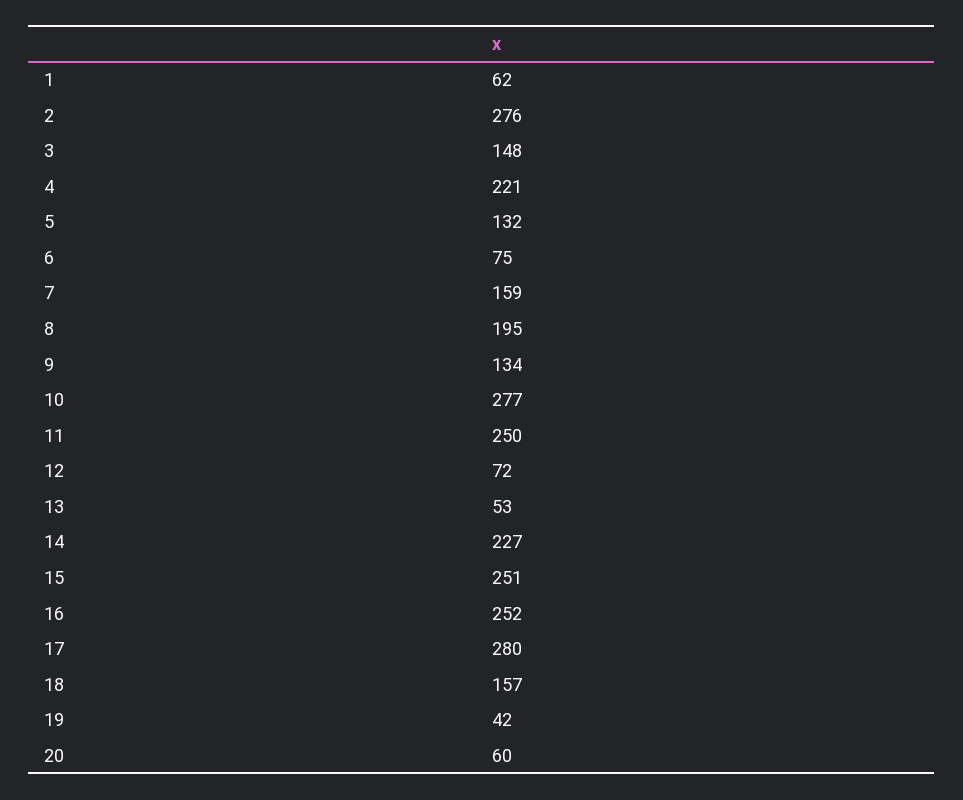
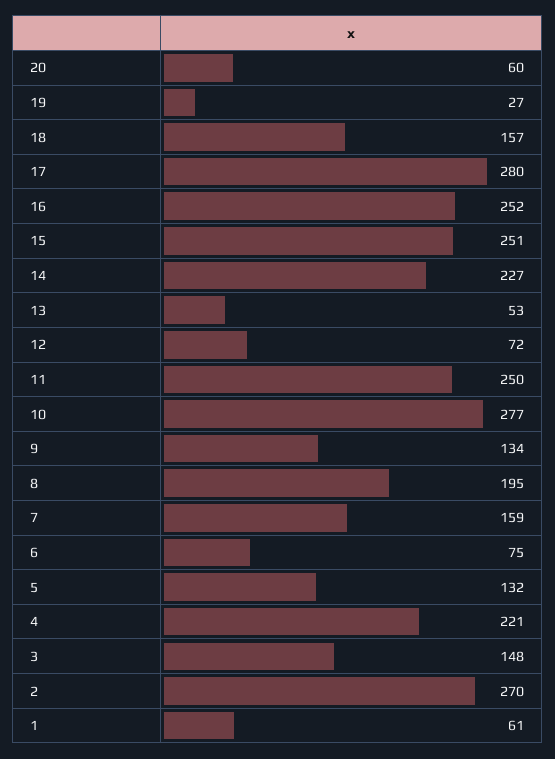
  {
-   "1": 62,
+   "1": 61,
-   "2": 276,
+   "2": 270,
    "3": 148,
    "4": 221,
    "5": 132,
    "6": 75,
    "7": 159,
    "8": 195,
    "9": 134,
    "10": 277,
    "11": 250,
    "12": 72,
    "13": 53,
    "14": 227,
    "15": 251,
    "16": 252,
    "17": 280,
    "18": 157,
-   "19": 42,
+   "19": 27,
    "20": 60
  }

